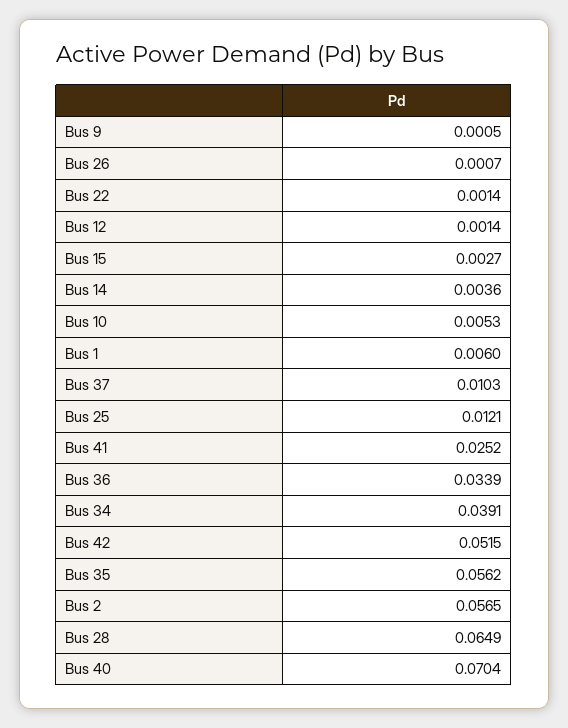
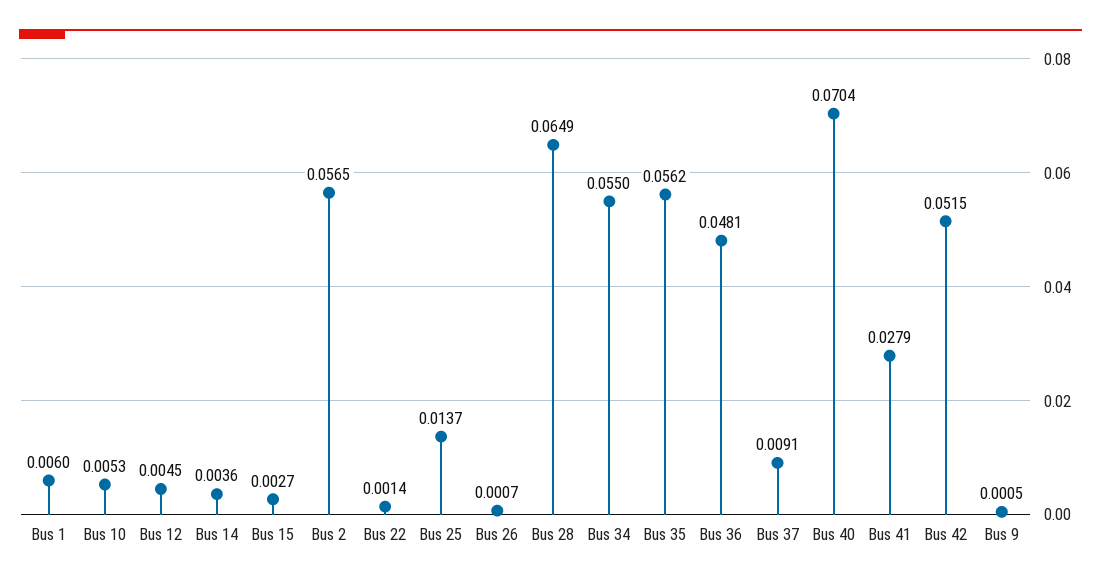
  {
    "Bus 9": 0.0005,
    "Bus 26": 0.0007,
    "Bus 22": 0.0014,
-   "Bus 12": 0.0014,
+   "Bus 12": 0.0045,
    "Bus 15": 0.0027,
    "Bus 14": 0.0036,
    "Bus 10": 0.0053,
    "Bus 1": 0.006,
-   "Bus 37": 0.0103,
+   "Bus 37": 0.0091,
-   "Bus 25": 0.0121,
+   "Bus 25": 0.0137,
-   "Bus 41": 0.0252,
+   "Bus 41": 0.0279,
-   "Bus 36": 0.0339,
+   "Bus 36": 0.0481,
-   "Bus 34": 0.0391,
+   "Bus 34": 0.055,
    "Bus 42": 0.0515,
    "Bus 35": 0.0562,
    "Bus 2": 0.0565,
    "Bus 28": 0.0649,
    "Bus 40": 0.0704
  }

